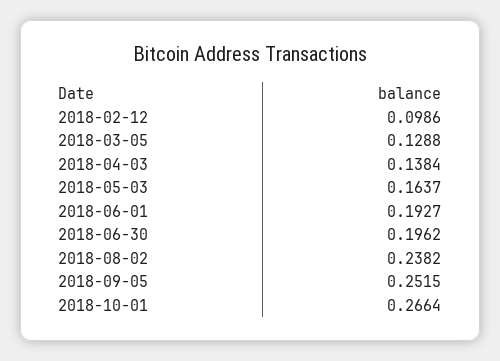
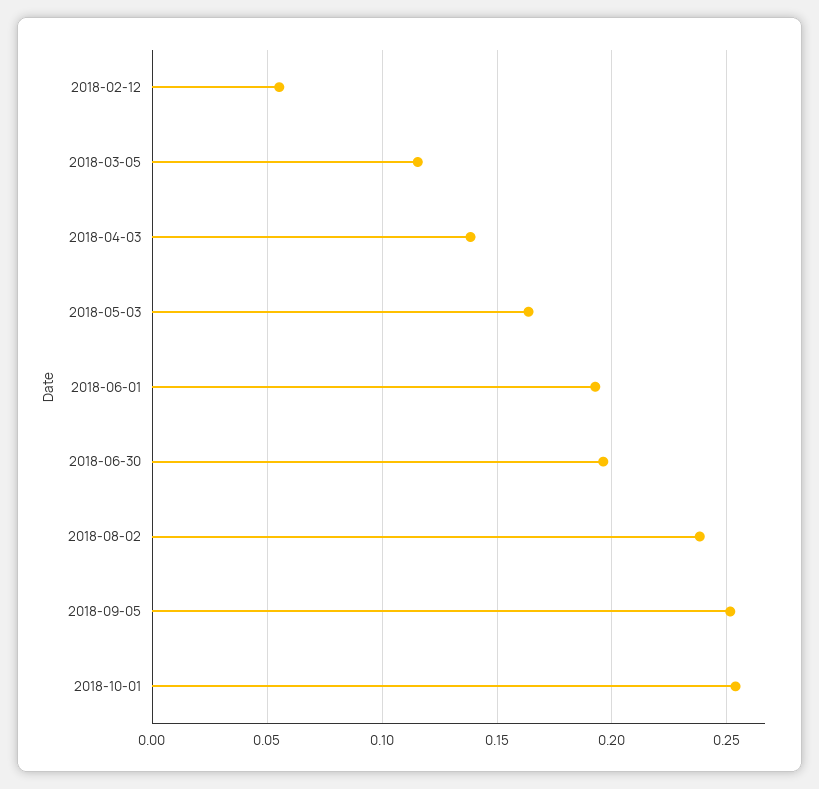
  {
-   "2018-02-12": 0.0986,
+   "2018-02-12": 0.055,
-   "2018-03-05": 0.1288,
+   "2018-03-05": 0.115,
    "2018-04-03": 0.1384,
    "2018-05-03": 0.1637,
    "2018-06-01": 0.1927,
    "2018-06-30": 0.1962,
    "2018-08-02": 0.2382,
    "2018-09-05": 0.2515,
-   "2018-10-01": 0.2664
+   "2018-10-01": 0.255
  }

